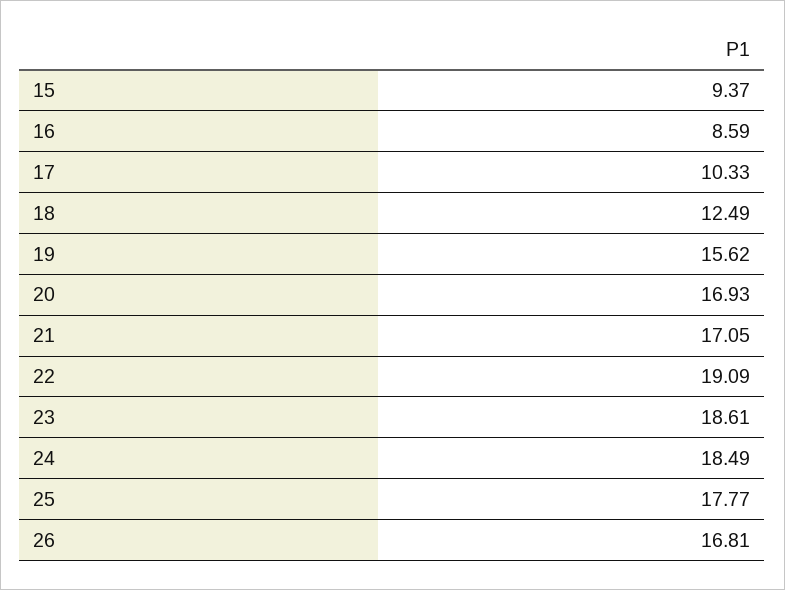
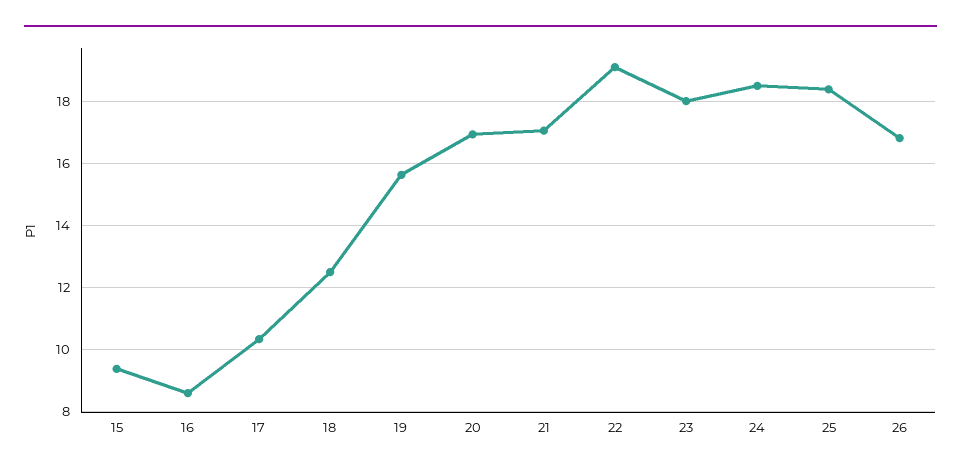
  {
    "15": 9.37,
    "16": 8.59,
    "17": 10.33,
    "18": 12.49,
    "19": 15.62,
    "20": 16.93,
    "21": 17.05,
    "22": 19.09,
-   "23": 18.61,
+   "23": 18,
    "24": 18.49,
-   "25": 17.77,
+   "25": 18.4,
    "26": 16.81
  }

